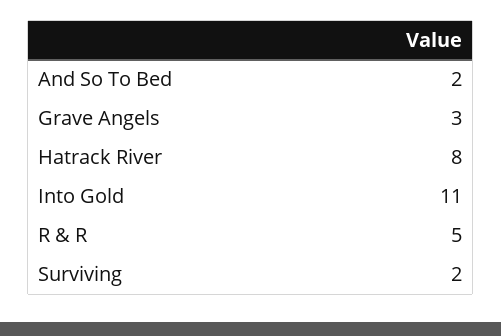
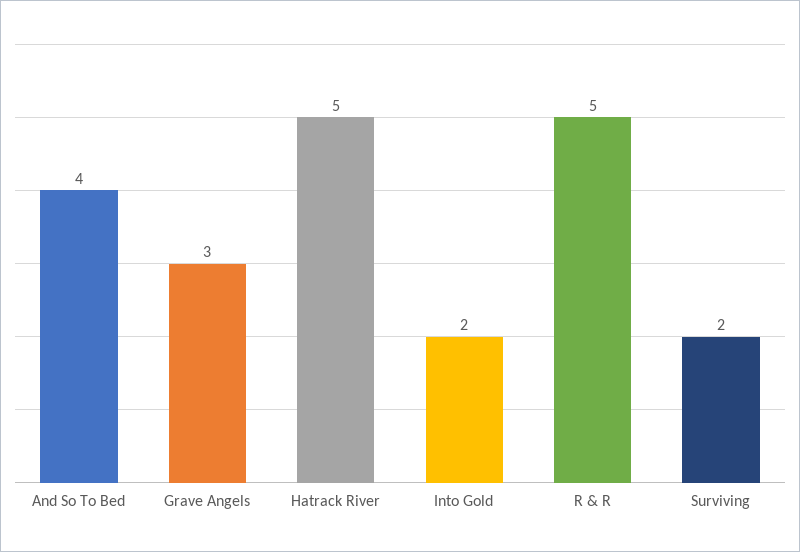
  {
-   "And So To Bed": 2,
+   "And So To Bed": 4,
    "Grave Angels": 3,
-   "Hatrack River": 8,
+   "Hatrack River": 5,
-   "Into Gold": 11,
+   "Into Gold": 2,
    "R & R": 5,
    "Surviving": 2
  }

